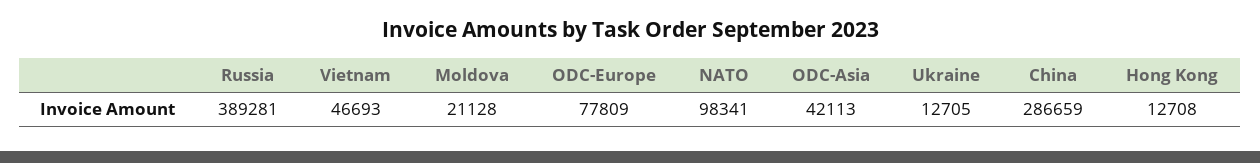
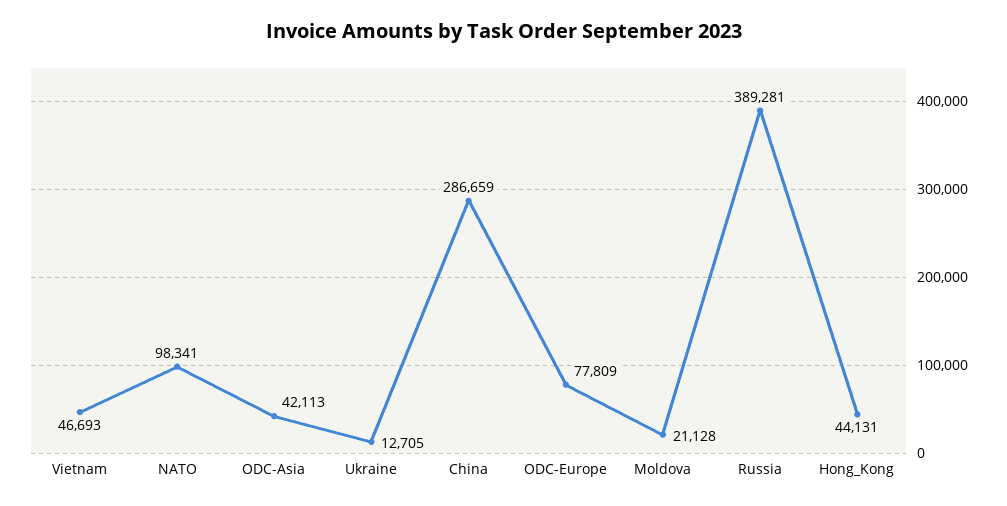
  {
    "Russia": 389281,
    "Vietnam": 46693,
    "Moldova": 21128,
    "ODC-Europe": 77809,
    "NATO": 98341,
    "ODC-Asia": 42113,
    "Ukraine": 12705,
    "China": 286659,
-   "Hong Kong": 12708
+   "Hong Kong": 44131
  }

